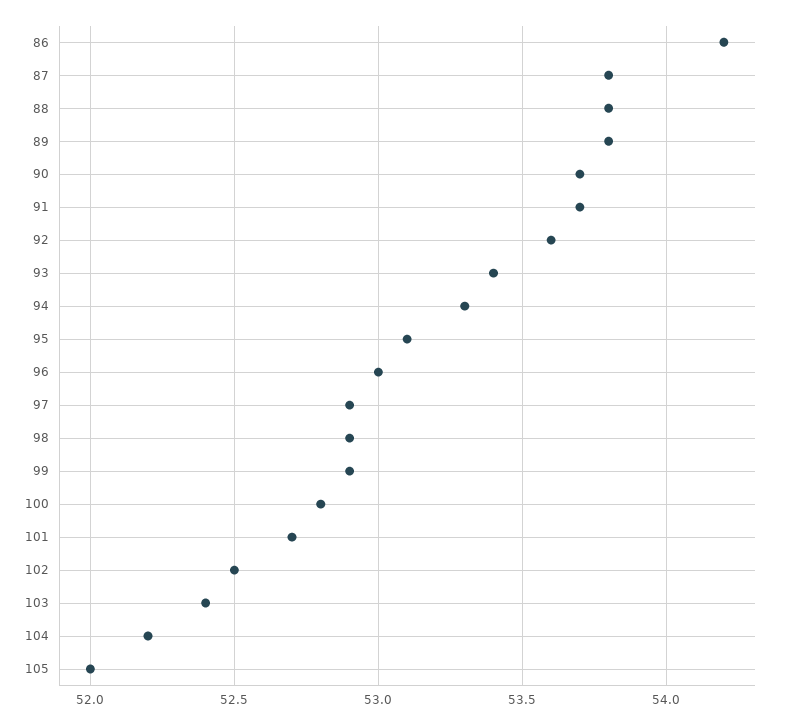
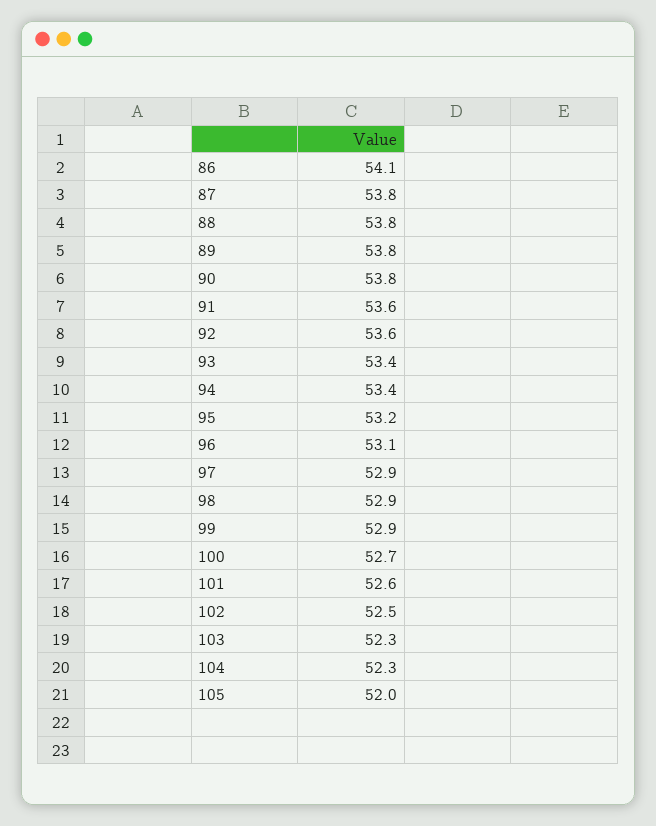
  {
-   "86": 54.2,
+   "86": 54.1,
    "87": 53.8,
    "88": 53.8,
    "89": 53.8,
-   "90": 53.7,
+   "90": 53.8,
-   "91": 53.7,
+   "91": 53.6,
    "92": 53.6,
    "93": 53.4,
-   "94": 53.3,
+   "94": 53.4,
-   "95": 53.1,
+   "95": 53.2,
-   "96": 53,
+   "96": 53.1,
    "97": 52.9,
    "98": 52.9,
    "99": 52.9,
-   "100": 52.8,
+   "100": 52.7,
-   "101": 52.7,
+   "101": 52.6,
    "102": 52.5,
-   "103": 52.4,
+   "103": 52.3,
-   "104": 52.2,
+   "104": 52.3,
    "105": 52
  }

